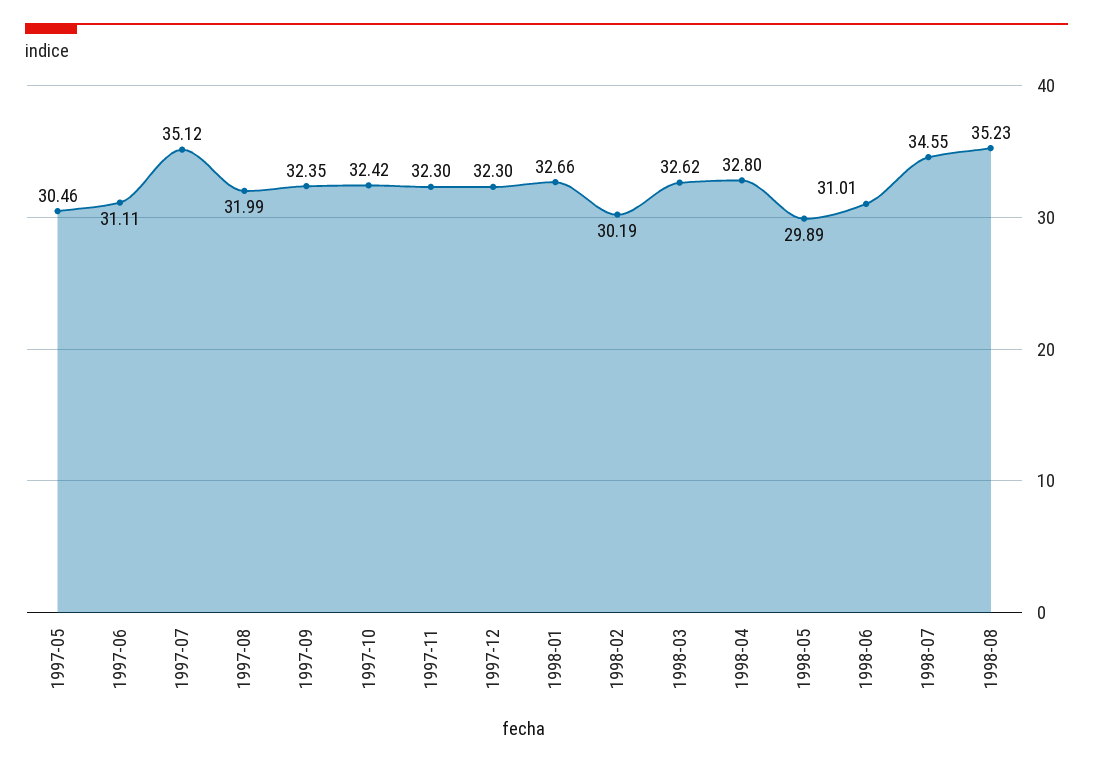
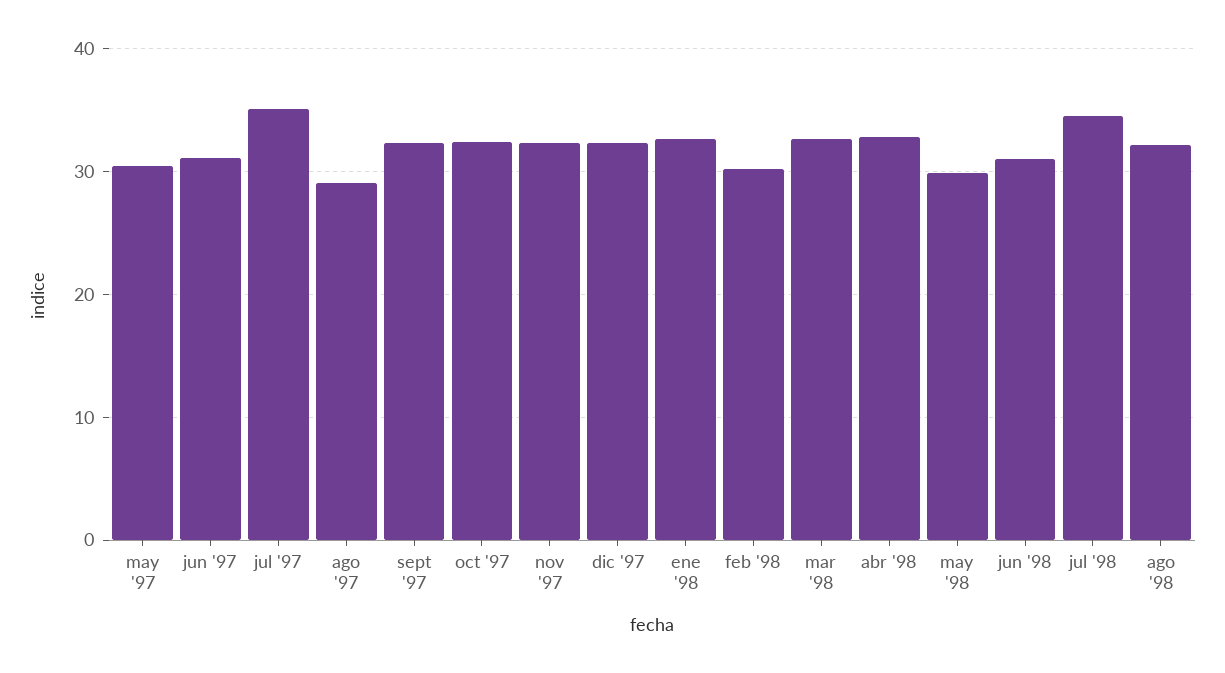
  {
    "1997-05": 30.46,
    "1997-06": 31.11,
    "1997-07": 35.12,
-   "1997-08": 31.99,
+   "1997-08": 29,
    "1997-09": 32.35,
    "1997-10": 32.42,
    "1997-11": 32.3,
    "1997-12": 32.3,
    "1998-01": 32.66,
    "1998-02": 30.19,
    "1998-03": 32.62,
    "1998-04": 32.8,
    "1998-05": 29.89,
    "1998-06": 31.01,
    "1998-07": 34.55,
-   "1998-08": 35.23
+   "1998-08": 32
  }

